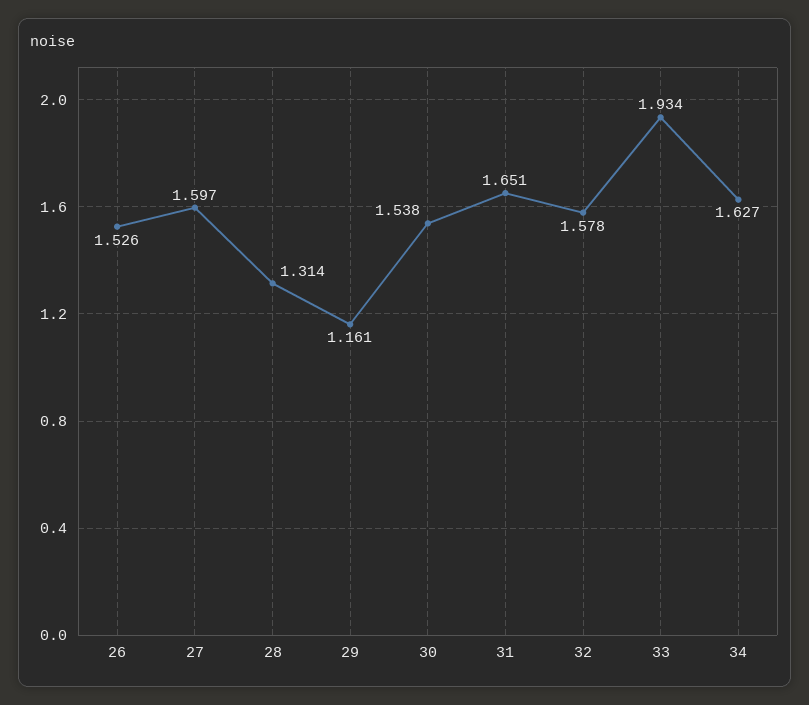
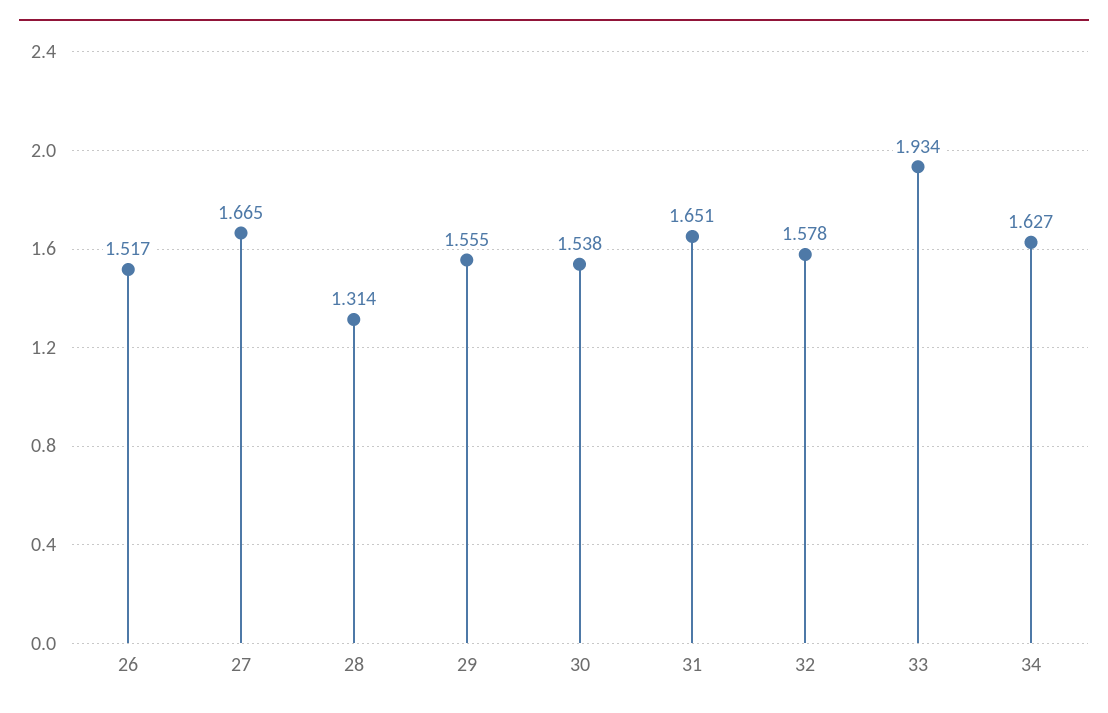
  {
-   "26": 1.526,
+   "26": 1.517,
-   "27": 1.597,
+   "27": 1.665,
    "28": 1.314,
-   "29": 1.161,
+   "29": 1.555,
    "30": 1.538,
    "31": 1.651,
    "32": 1.578,
    "33": 1.934,
    "34": 1.627
  }

